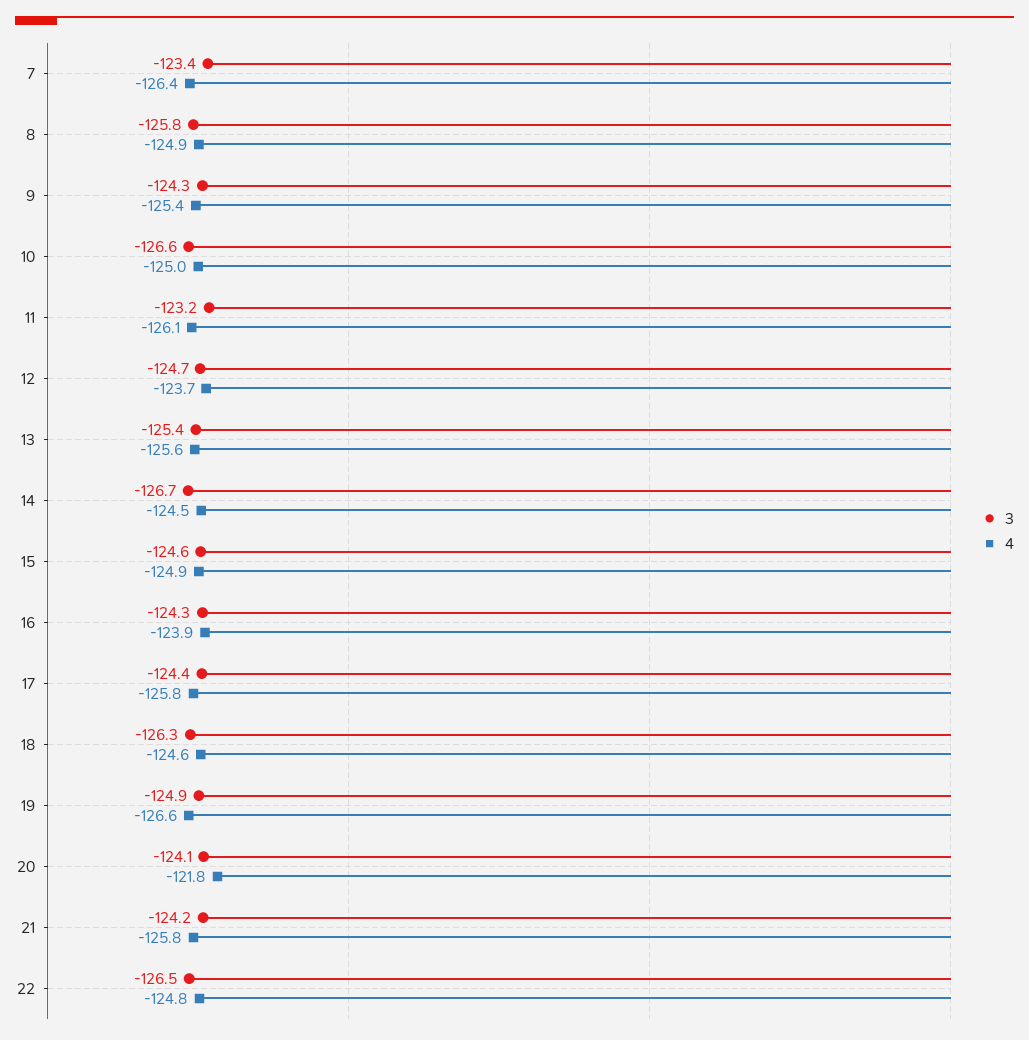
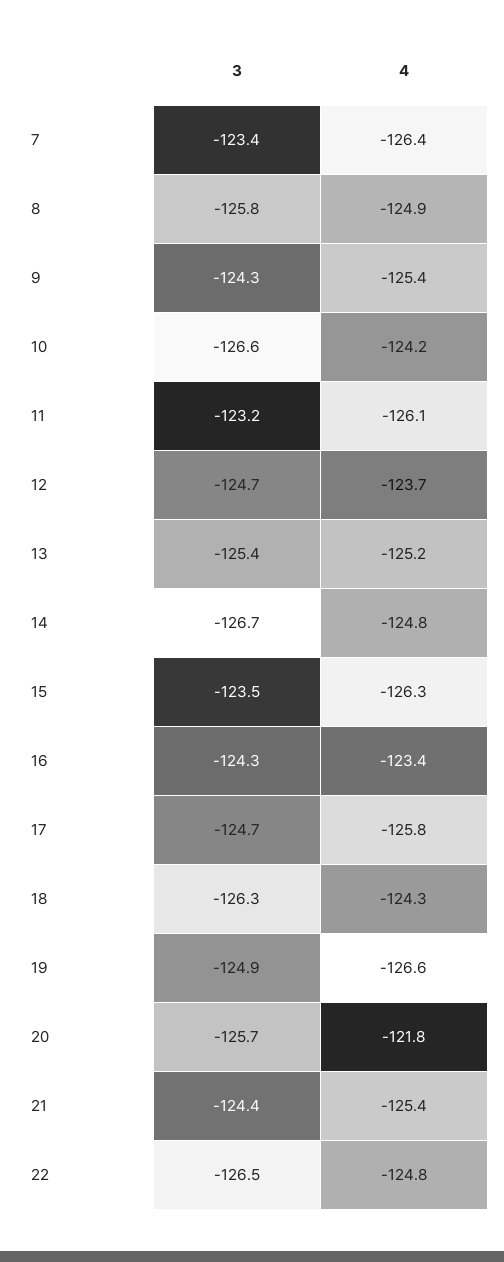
  {
    "3": {
      "7": -123.4,
      "8": -125.8,
      "9": -124.3,
      "10": -126.6,
      "11": -123.2,
      "12": -124.7,
      "13": -125.4,
      "14": -126.7,
-     "15": -124.6,
+     "15": -123.5,
      "16": -124.3,
-     "17": -124.4,
+     "17": -124.7,
      "18": -126.3,
      "19": -124.9,
-     "20": -124.1,
+     "20": -125.7,
-     "21": -124.2,
+     "21": -124.4,
      "22": -126.5
    },
    "4": {
      "7": -126.4,
      "8": -124.9,
      "9": -125.4,
-     "10": -125,
+     "10": -124.2,
      "11": -126.1,
      "12": -123.7,
-     "13": -125.6,
+     "13": -125.2,
-     "14": -124.5,
+     "14": -124.8,
-     "15": -124.9,
+     "15": -126.3,
-     "16": -123.9,
+     "16": -123.4,
      "17": -125.8,
-     "18": -124.6,
+     "18": -124.3,
      "19": -126.6,
      "20": -121.8,
-     "21": -125.8,
+     "21": -125.4,
      "22": -124.8
    }
  }

